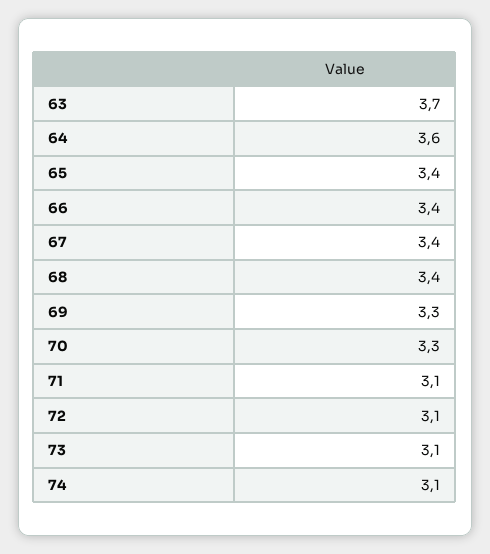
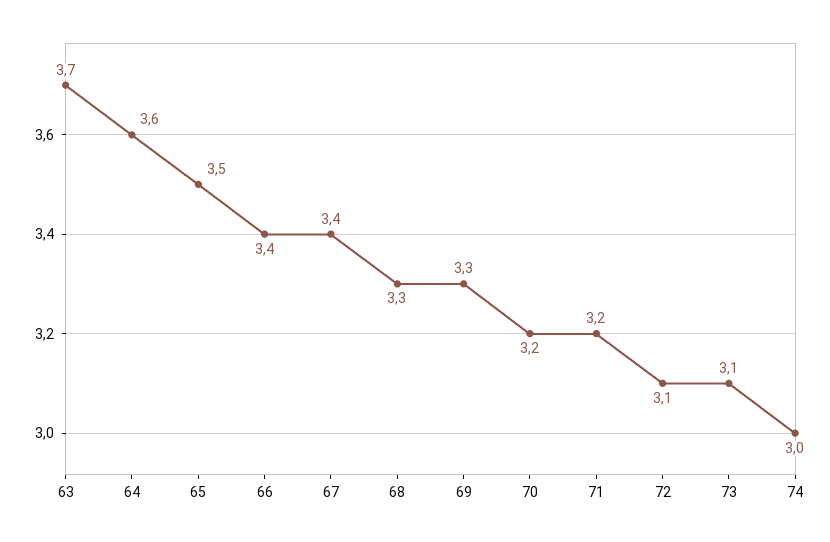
  {
    "63": 3.7,
    "64": 3.6,
-   "65": 3.4,
+   "65": 3.5,
    "66": 3.4,
    "67": 3.4,
-   "68": 3.4,
+   "68": 3.3,
    "69": 3.3,
-   "70": 3.3,
+   "70": 3.2,
-   "71": 3.1,
+   "71": 3.2,
    "72": 3.1,
    "73": 3.1,
-   "74": 3.1
+   "74": 3
  }

